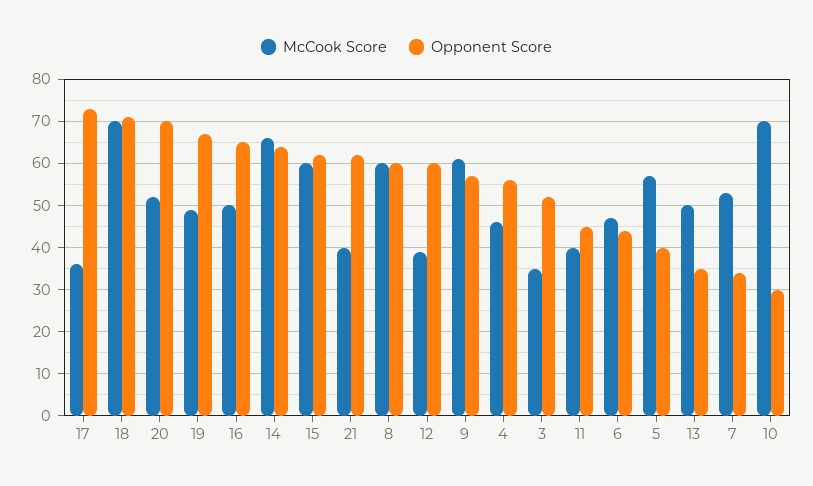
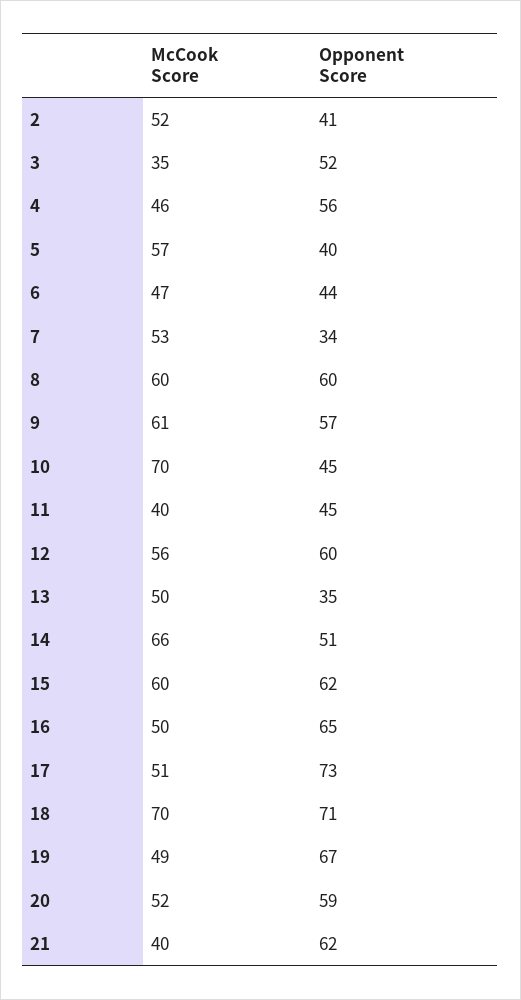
  {
    "McCook Score": {
-     "17": 35,
+     "17": 51,
      "18": 70,
      "20": 52,
      "19": 49,
      "16": 50,
      "14": 66,
      "15": 60,
      "21": 40,
      "8": 60,
-     "12": 40,
+     "12": 56,
      "9": 61,
      "4": 46,
      "3": 35,
      "11": 40,
      "6": 47,
      "5": 57,
      "13": 50,
      "7": 53,
-     "10": 70
+     "10": 70,
+     "2": 52
    },
    "Opponent Score": {
      "17": 73,
      "18": 71,
-     "20": 70,
+     "20": 59,
      "19": 67,
      "16": 65,
-     "14": 65,
+     "14": 51,
      "15": 62,
      "21": 62,
      "8": 60,
      "12": 60,
      "9": 57,
      "4": 56,
      "3": 52,
      "11": 45,
      "6": 44,
      "5": 40,
      "13": 35,
      "7": 34,
-     "10": 30
+     "10": 45,
+     "2": 41
    }
  }

